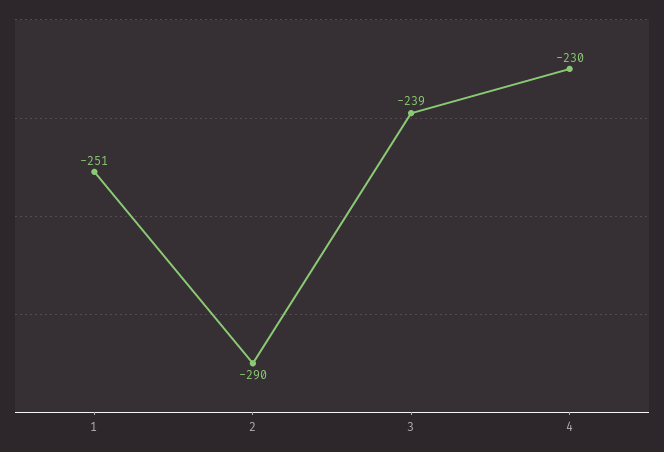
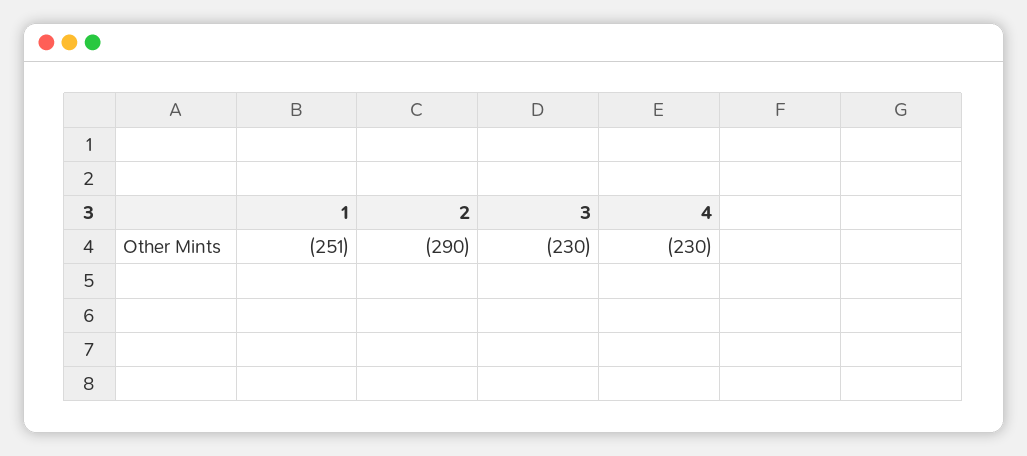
  {
    "1": -251,
    "2": -290,
-   "3": -239,
+   "3": -230,
    "4": -230
  }

